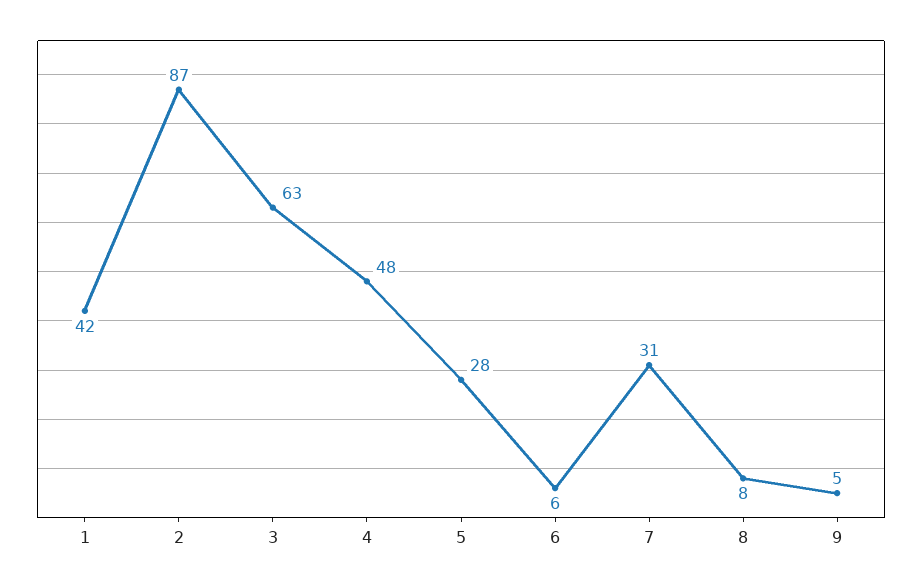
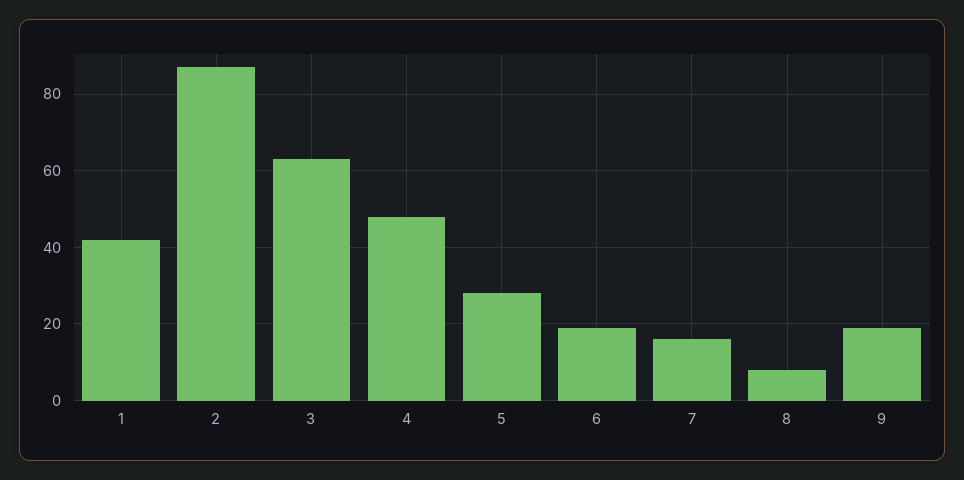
  {
    "1": 42,
    "2": 87,
    "3": 63,
    "4": 48,
    "5": 28,
-   "6": 6,
+   "6": 20,
-   "7": 31,
+   "7": 15,
    "8": 8,
-   "9": 5
+   "9": 20
  }

